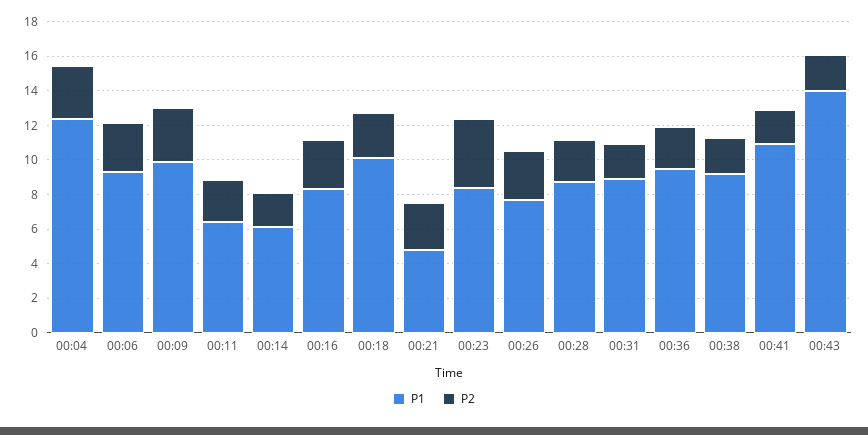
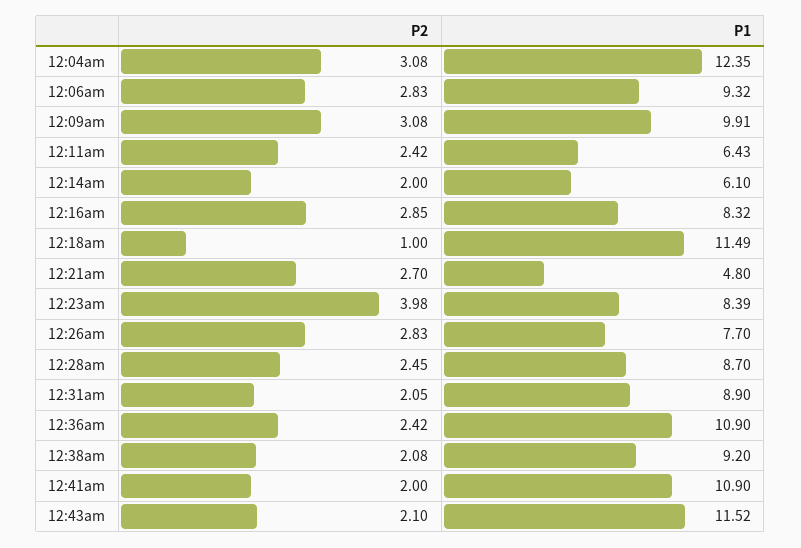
  {
    "P1": {
      "00:04": 12.35,
      "00:06": 9.32,
      "00:09": 9.91,
      "00:11": 6.43,
      "00:14": 6.1,
      "00:16": 8.32,
-     "00:18": 10,
+     "00:18": 11.49,
      "00:21": 4.8,
      "00:23": 8.39,
      "00:26": 7.7,
      "00:28": 8.7,
      "00:31": 8.9,
-     "00:36": 9.5,
+     "00:36": 10.9,
      "00:38": 9.2,
      "00:41": 10.9,
-     "00:43": 14
+     "00:43": 11.52
    },
    "P2": {
      "00:04": 3.08,
      "00:06": 2.83,
      "00:09": 3.08,
      "00:11": 2.42,
      "00:14": 2,
      "00:16": 2.85,
-     "00:18": 2.5,
+     "00:18": 1,
      "00:21": 2.7,
      "00:23": 3.98,
      "00:26": 2.83,
      "00:28": 2.45,
      "00:31": 2.05,
      "00:36": 2.42,
      "00:38": 2.08,
      "00:41": 2,
      "00:43": 2.1
    }
  }

